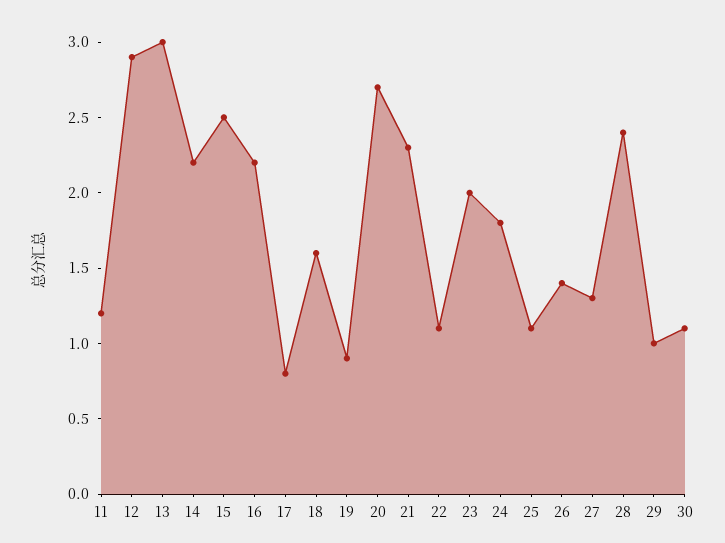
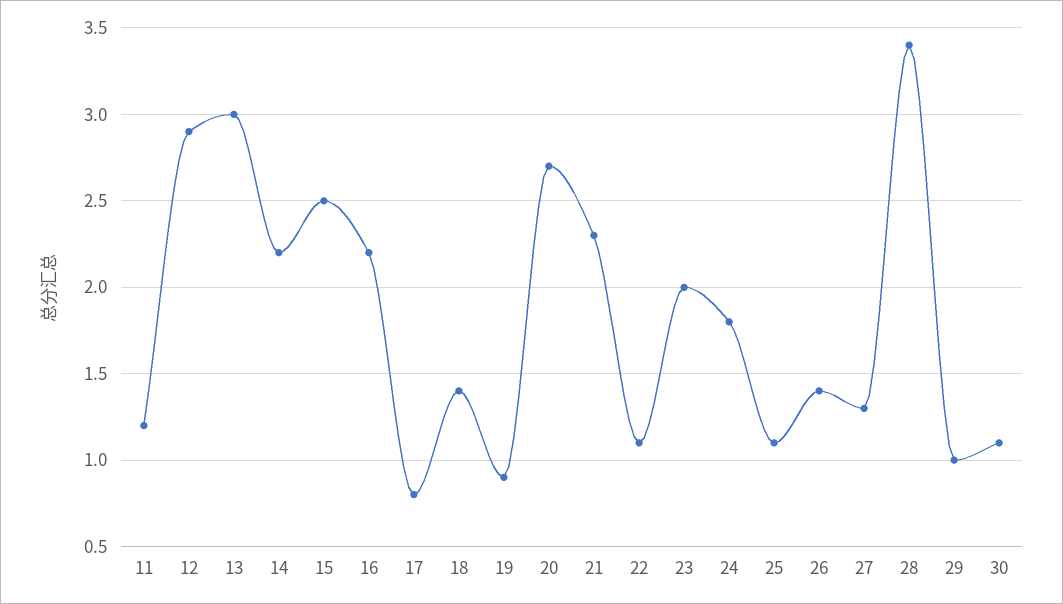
  {
    "11": 1.2,
    "12": 2.9,
    "13": 3,
    "14": 2.2,
    "15": 2.5,
    "16": 2.2,
    "17": 0.8,
-   "18": 1.6,
+   "18": 1.4,
    "19": 0.9,
    "20": 2.7,
    "21": 2.3,
    "22": 1.1,
    "23": 2,
    "24": 1.8,
    "25": 1.1,
    "26": 1.4,
    "27": 1.3,
-   "28": 2.4,
+   "28": 3.4,
    "29": 1,
    "30": 1.1
  }

